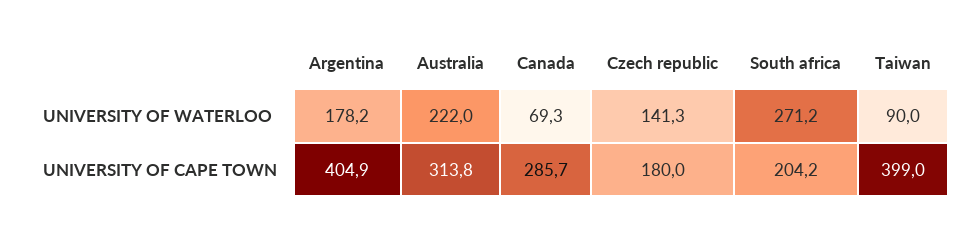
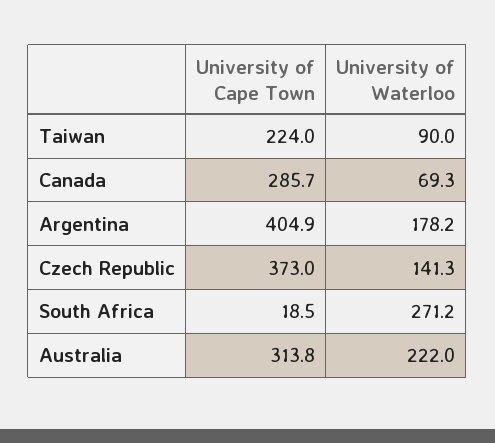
  {
    "Argentina": {
      "UNIVERSITY OF WATERLOO": 178.2,
      "UNIVERSITY OF CAPE TOWN": 404.9
    },
    "Australia": {
      "UNIVERSITY OF WATERLOO": 222,
      "UNIVERSITY OF CAPE TOWN": 313.8
    },
    "Canada": {
      "UNIVERSITY OF WATERLOO": 69.3,
      "UNIVERSITY OF CAPE TOWN": 285.7
    },
    "Czech republic": {
      "UNIVERSITY OF WATERLOO": 141.3,
-     "UNIVERSITY OF CAPE TOWN": 180
+     "UNIVERSITY OF CAPE TOWN": 373
    },
    "South africa": {
      "UNIVERSITY OF WATERLOO": 271.2,
-     "UNIVERSITY OF CAPE TOWN": 204.2
+     "UNIVERSITY OF CAPE TOWN": 18.5
    },
    "Taiwan": {
      "UNIVERSITY OF WATERLOO": 90,
-     "UNIVERSITY OF CAPE TOWN": 399
+     "UNIVERSITY OF CAPE TOWN": 224
    }
  }

